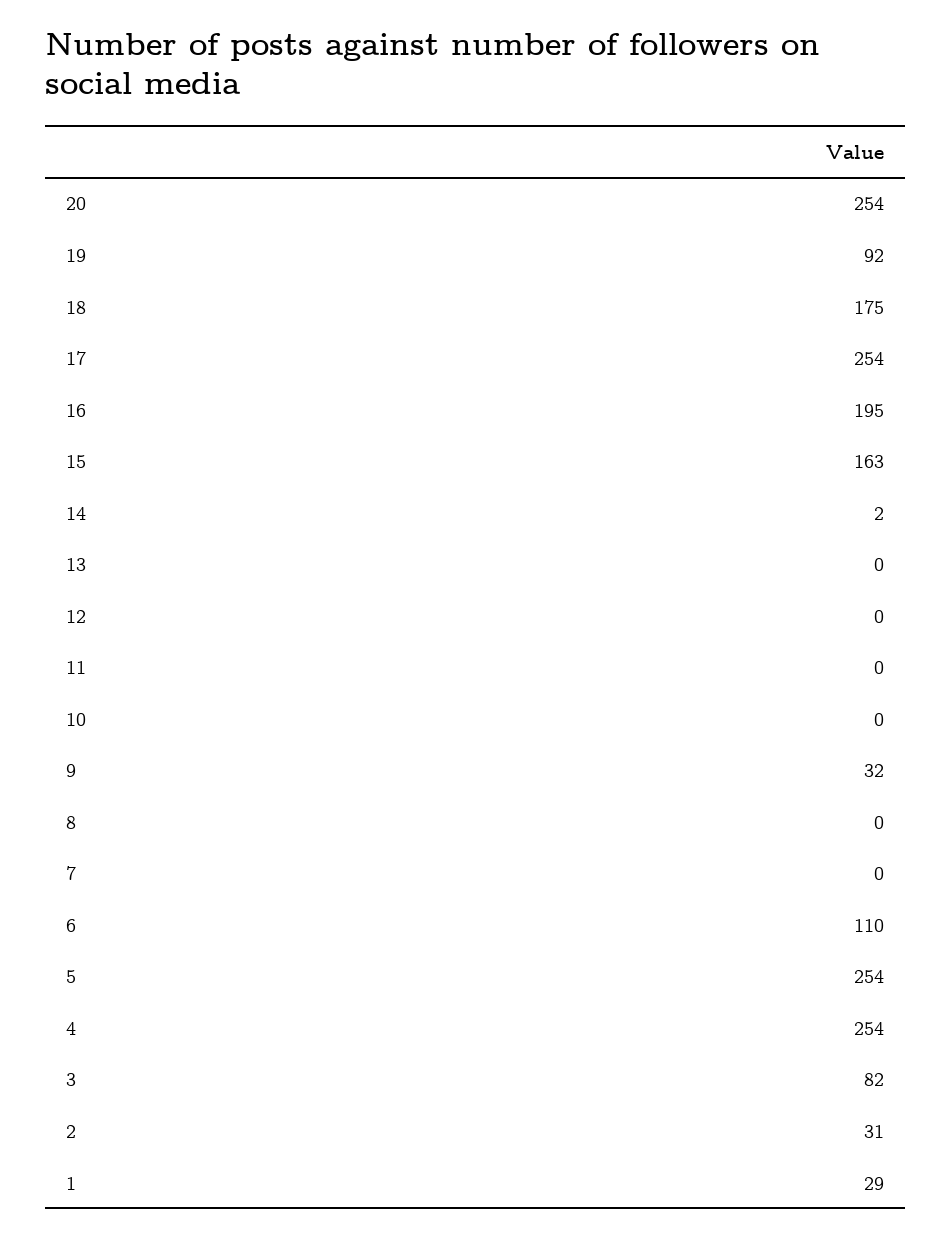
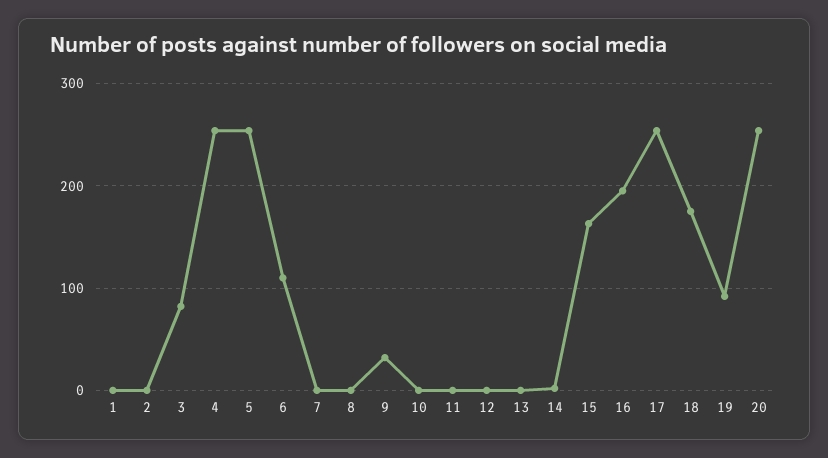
  {
    "20": 254,
    "19": 92,
    "18": 175,
    "17": 254,
    "16": 195,
    "15": 163,
    "14": 2,
    "13": 0,
    "12": 0,
    "11": 0,
    "10": 0,
    "9": 32,
    "8": 0,
    "7": 0,
    "6": 110,
    "5": 254,
    "4": 254,
    "3": 82,
-   "2": 31,
+   "2": 0,
-   "1": 29
+   "1": 0
  }

